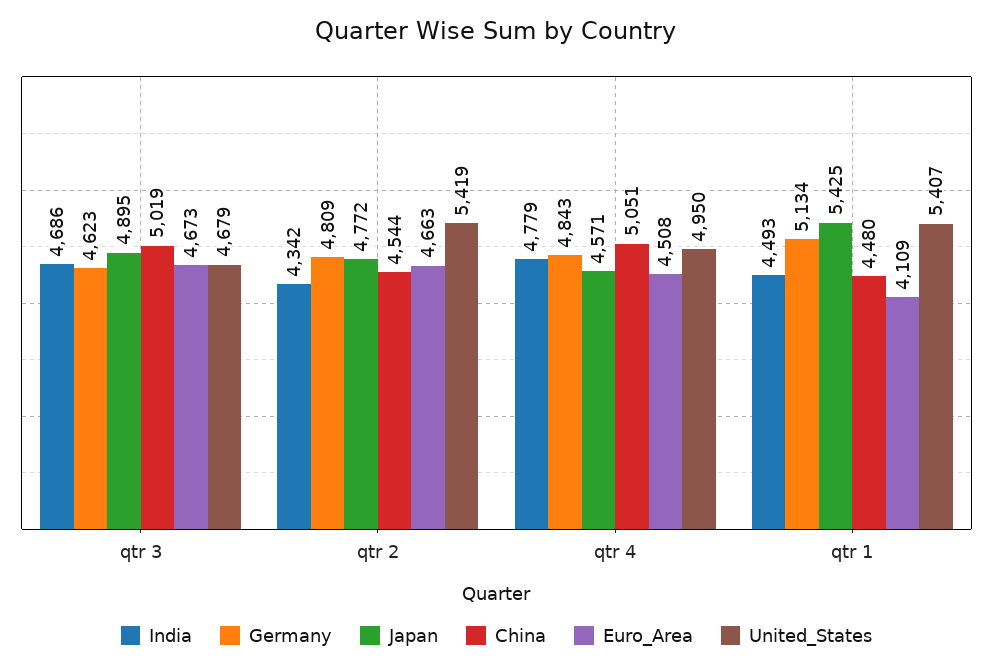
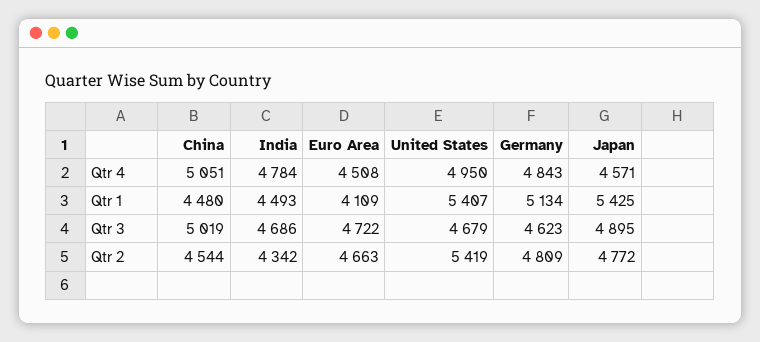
  {
    "India": {
      "qtr 3": 4686,
      "qtr 2": 4342,
-     "qtr 4": 4779,
+     "qtr 4": 4784,
      "qtr 1": 4493
    },
    "Germany": {
      "qtr 3": 4623,
      "qtr 2": 4809,
      "qtr 4": 4843,
      "qtr 1": 5134
    },
    "Japan": {
      "qtr 3": 4895,
      "qtr 2": 4772,
      "qtr 4": 4571,
      "qtr 1": 5425
    },
    "China": {
      "qtr 3": 5019,
      "qtr 2": 4544,
      "qtr 4": 5051,
      "qtr 1": 4480
    },
    "Euro_Area": {
-     "qtr 3": 4673,
+     "qtr 3": 4722,
      "qtr 2": 4663,
      "qtr 4": 4508,
      "qtr 1": 4109
    },
    "United_States": {
      "qtr 3": 4679,
      "qtr 2": 5419,
      "qtr 4": 4950,
      "qtr 1": 5407
    }
  }

